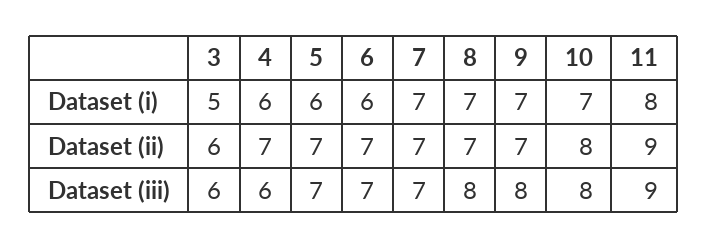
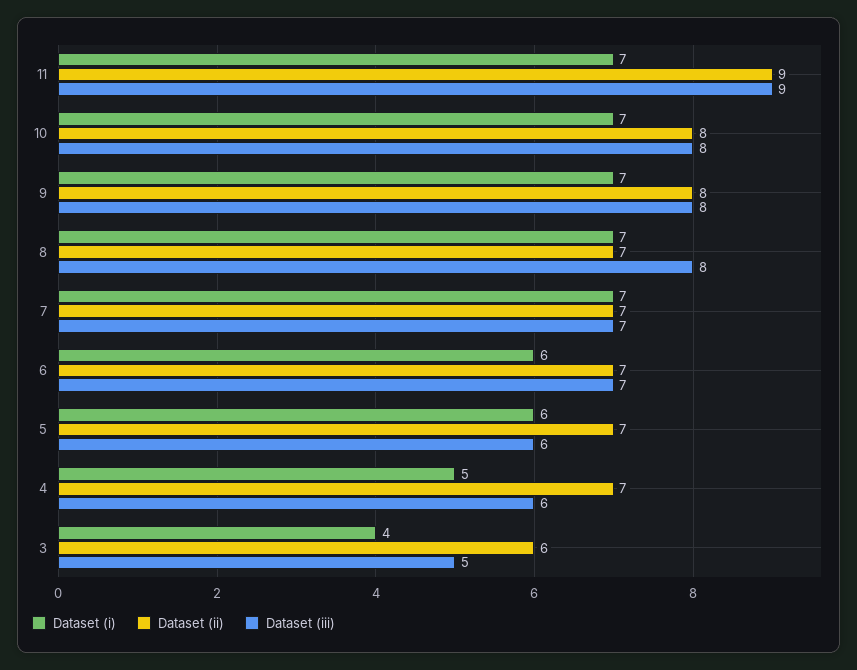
  {
    "Dataset (i)": {
-     "3": 5,
+     "3": 4,
-     "4": 6,
+     "4": 5,
      "5": 6,
      "6": 6,
      "7": 7,
      "8": 7,
      "9": 7,
      "10": 7,
-     "11": 8
+     "11": 7
    },
    "Dataset (ii)": {
      "3": 6,
      "4": 7,
      "5": 7,
      "6": 7,
      "7": 7,
      "8": 7,
-     "9": 7,
+     "9": 8,
      "10": 8,
      "11": 9
    },
    "Dataset (iii)": {
-     "3": 6,
+     "3": 5,
      "4": 6,
-     "5": 7,
+     "5": 6,
      "6": 7,
      "7": 7,
      "8": 8,
      "9": 8,
      "10": 8,
      "11": 9
    }
  }

